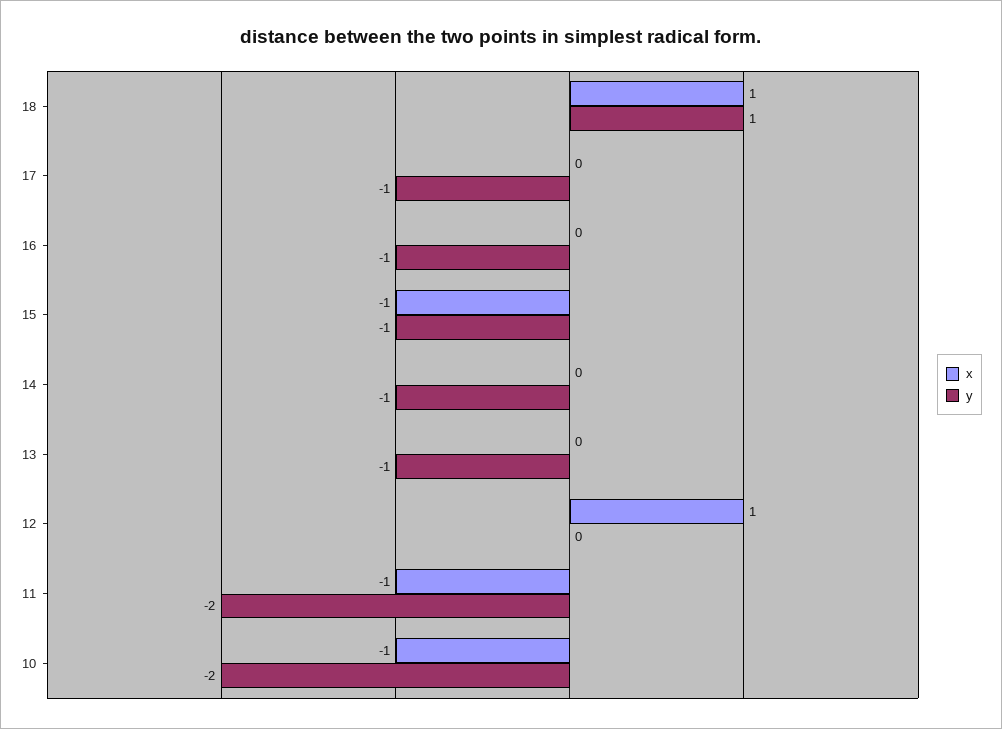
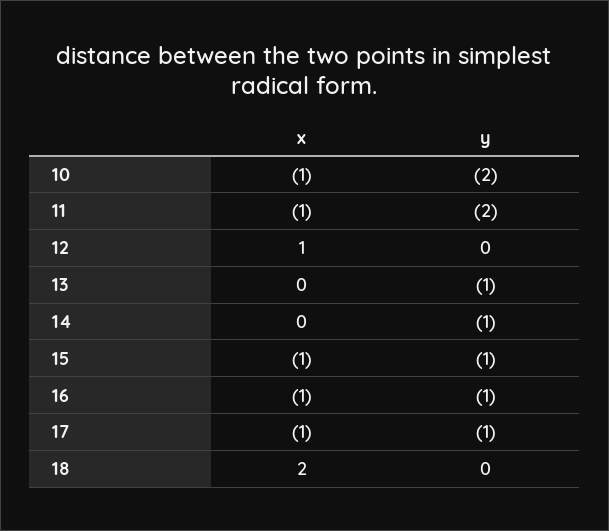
  {
    "x": {
-     "18": 1,
+     "18": 2,
-     "17": 0,
+     "17": -1,
-     "16": 0,
+     "16": -1,
      "15": -1,
      "14": 0,
      "13": 0,
      "12": 1,
      "11": -1,
      "10": -1
    },
    "y": {
-     "18": 1,
+     "18": 0,
      "17": -1,
      "16": -1,
      "15": -1,
      "14": -1,
      "13": -1,
      "12": 0,
      "11": -2,
      "10": -2
    }
  }

